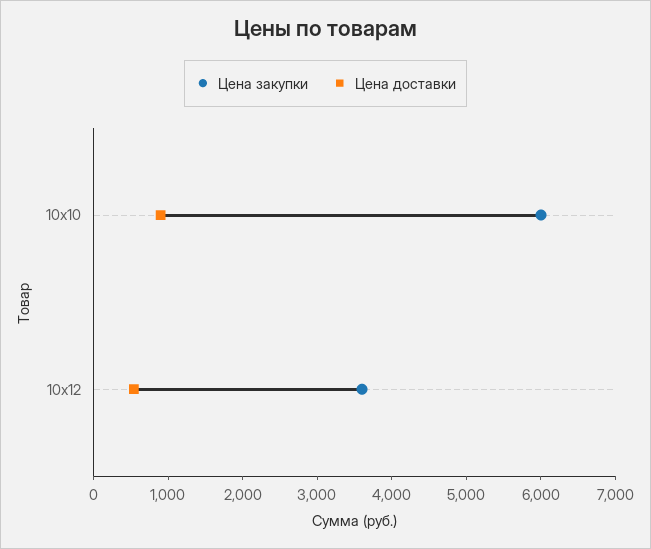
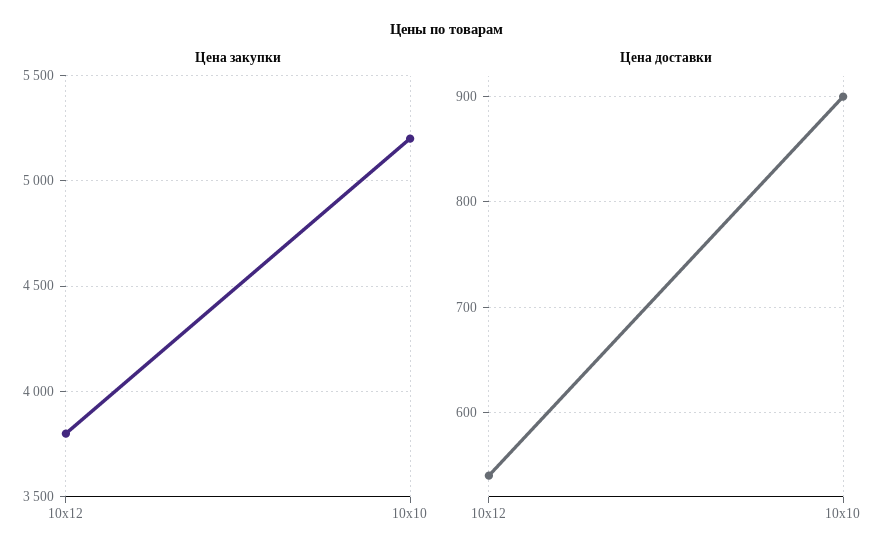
  {
    "Цена закупки": {
-     "10х10": 6000,
+     "10х10": 5200,
-     "10х12": 3600
+     "10х12": 3800
    },
    "Цена доставки": {
      "10х10": 900,
      "10х12": 540
    }
  }

